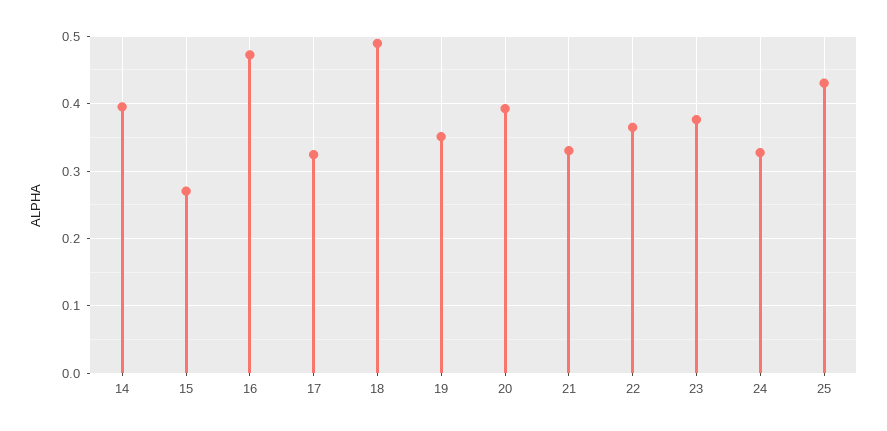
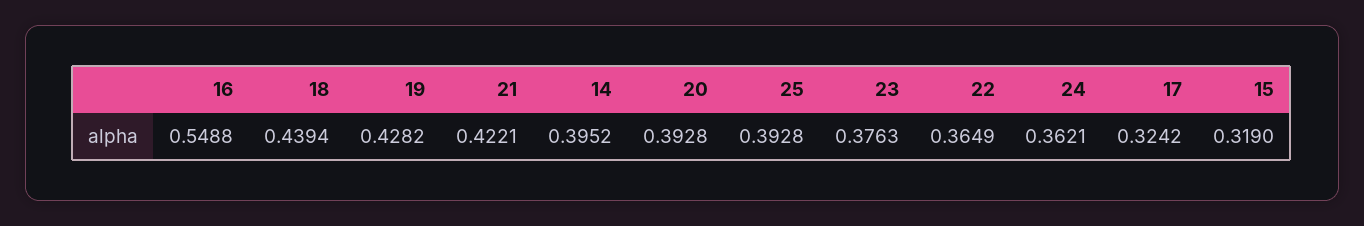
  {
    "14": 0.3952,
-   "15": 0.27,
+   "15": 0.319,
-   "16": 0.47,
+   "16": 0.5488,
    "17": 0.3242,
-   "18": 0.49,
+   "18": 0.4394,
-   "19": 0.35,
+   "19": 0.4282,
    "20": 0.3928,
-   "21": 0.33,
+   "21": 0.4221,
    "22": 0.3649,
    "23": 0.3763,
-   "24": 0.33,
+   "24": 0.3621,
-   "25": 0.43
+   "25": 0.3928
  }

